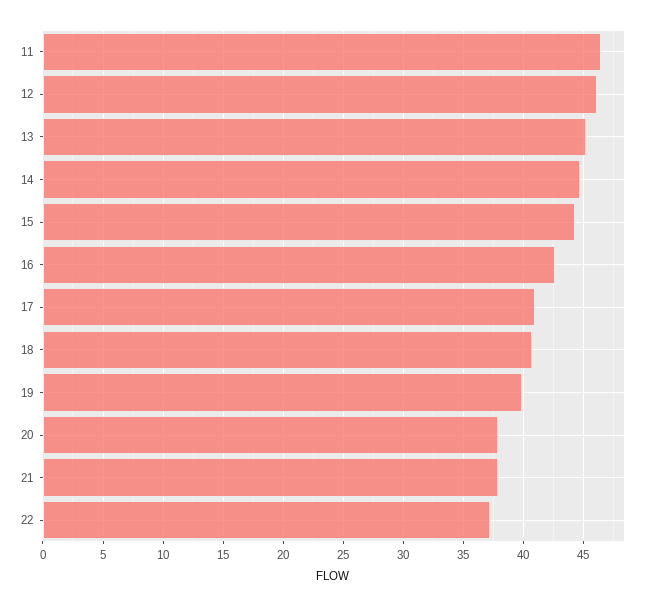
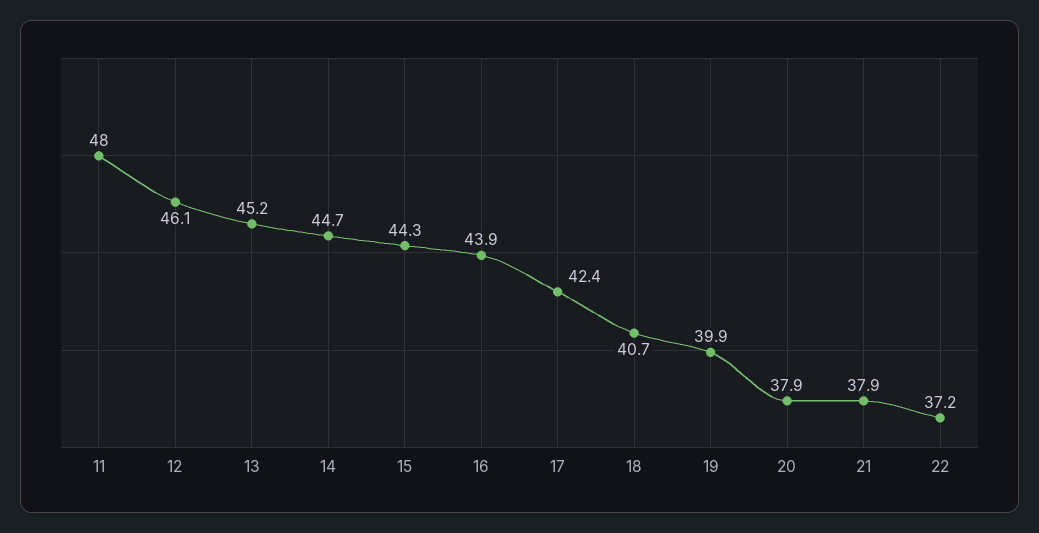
  {
-   "11": 46.5,
+   "11": 48,
    "12": 46.1,
    "13": 45.2,
    "14": 44.7,
    "15": 44.3,
-   "16": 42.5,
+   "16": 43.9,
-   "17": 41,
+   "17": 42.4,
    "18": 40.7,
    "19": 39.9,
    "20": 37.9,
    "21": 37.9,
    "22": 37.2
  }

